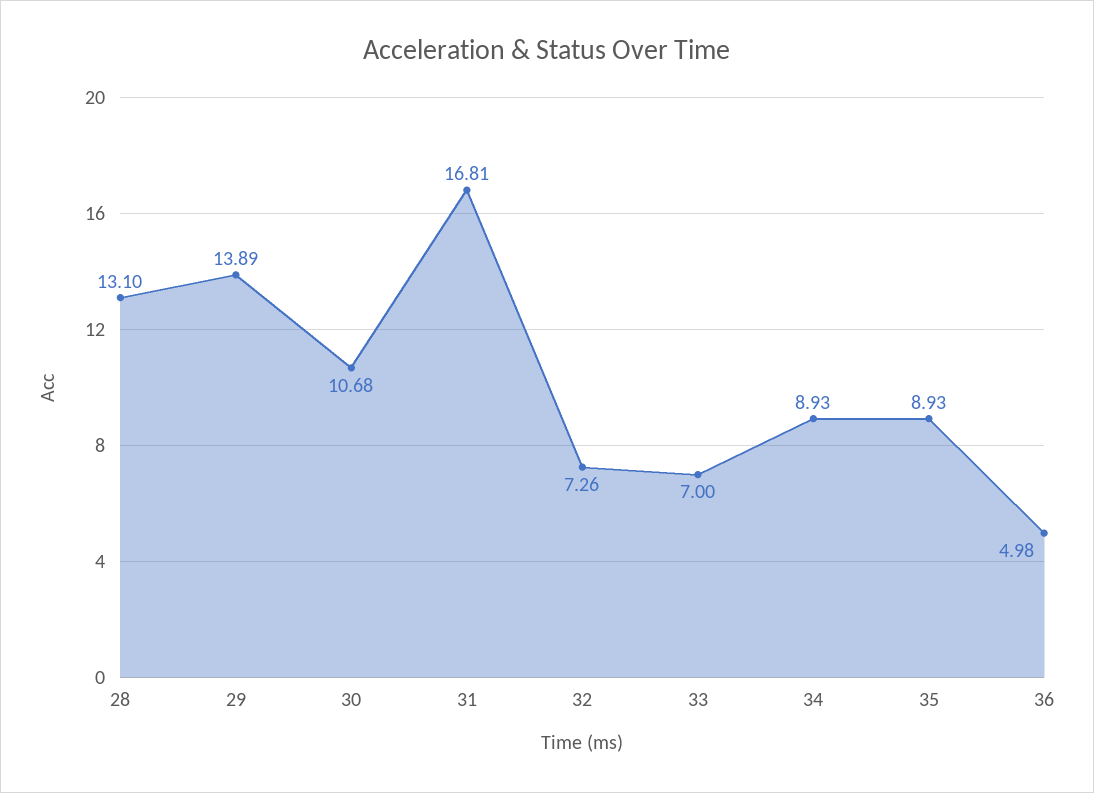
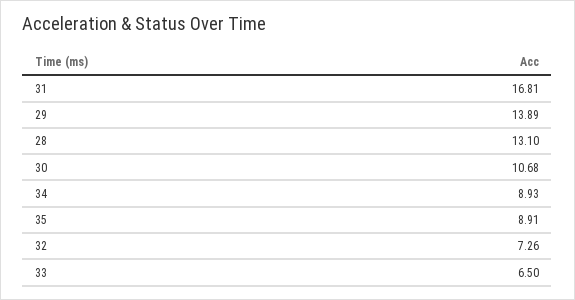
  {
    "28": 13.1,
    "29": 13.89,
    "30": 10.68,
    "31": 16.81,
    "32": 7.26,
-   "33": 7,
+   "33": 6.5,
    "34": 8.93,
-   "35": 8.93,
+   "35": 8.91
-   "36": 4.98
  }

